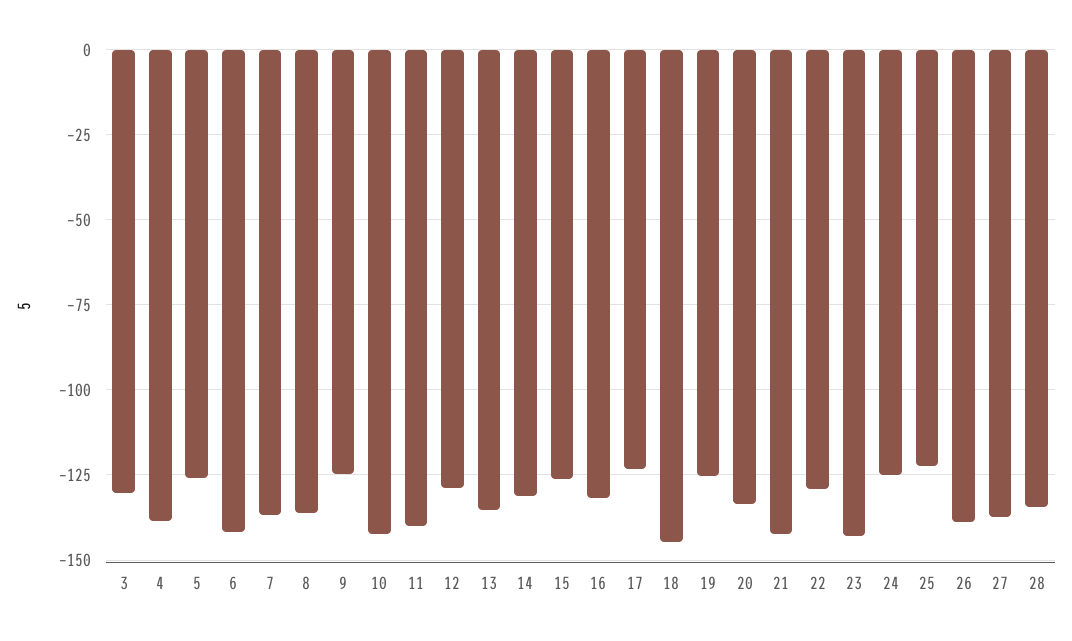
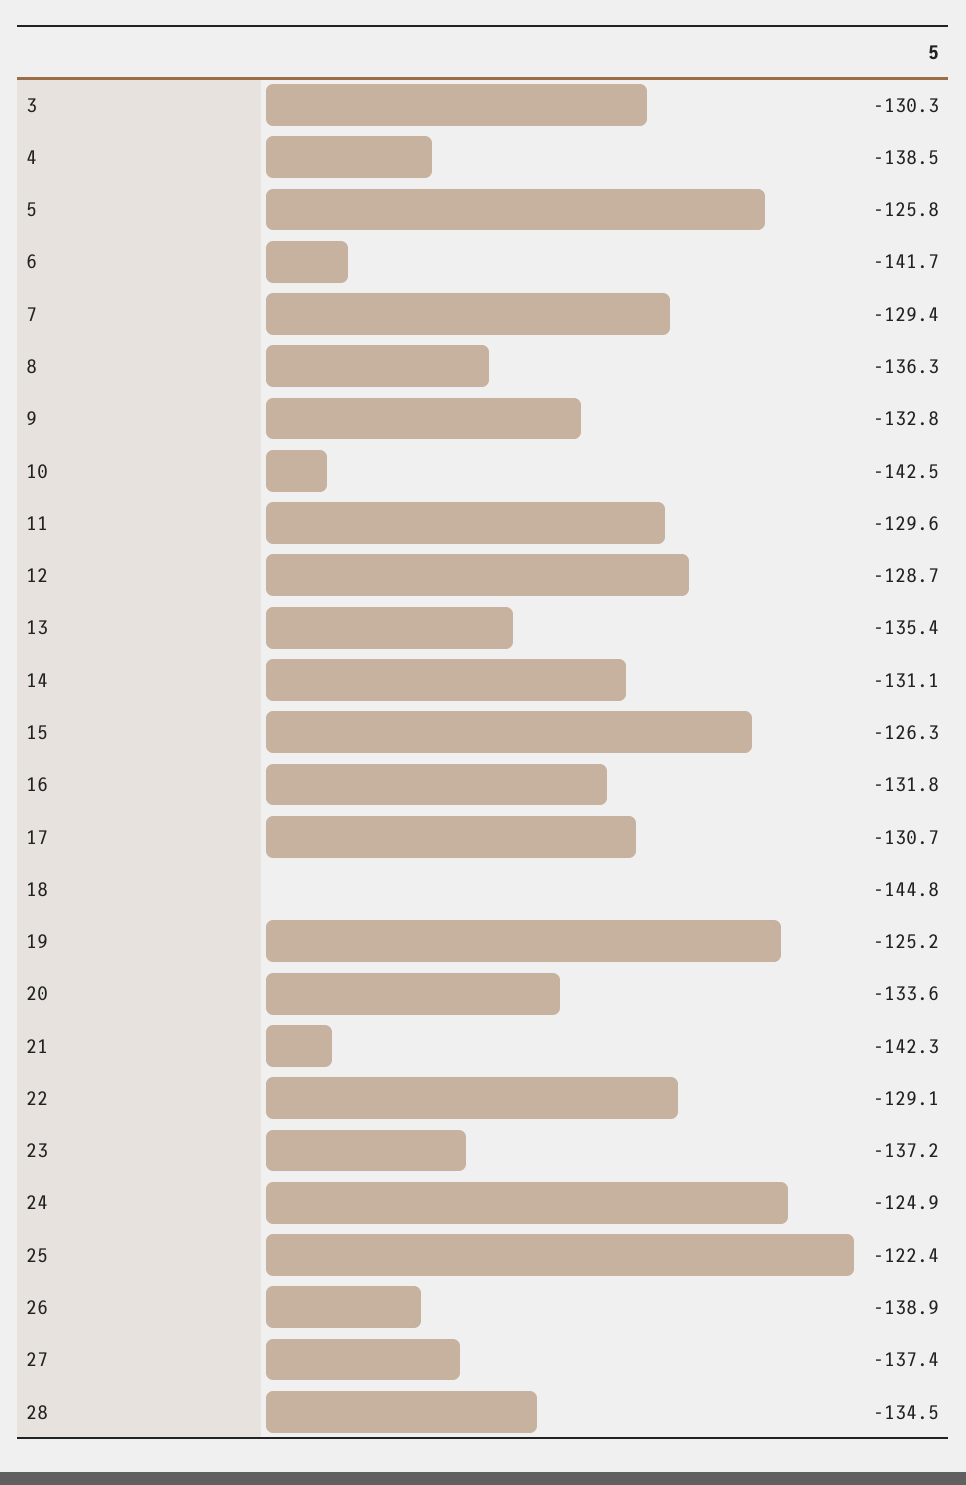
  {
    "3": -130.3,
    "4": -138.5,
    "5": -125.8,
    "6": -141.7,
-   "7": -137.5,
+   "7": -129.4,
    "8": -136.3,
-   "9": -125,
+   "9": -132.8,
    "10": -142.5,
-   "11": -140,
+   "11": -129.6,
    "12": -128.7,
    "13": -135.4,
    "14": -131.1,
    "15": -126.3,
    "16": -131.8,
-   "17": -122.5,
+   "17": -130.7,
    "18": -144.8,
    "19": -125.2,
    "20": -133.6,
    "21": -142.3,
    "22": -129.1,
-   "23": -142.5,
+   "23": -137.2,
    "24": -124.9,
    "25": -122.4,
    "26": -138.9,
    "27": -137.4,
    "28": -134.5
  }

